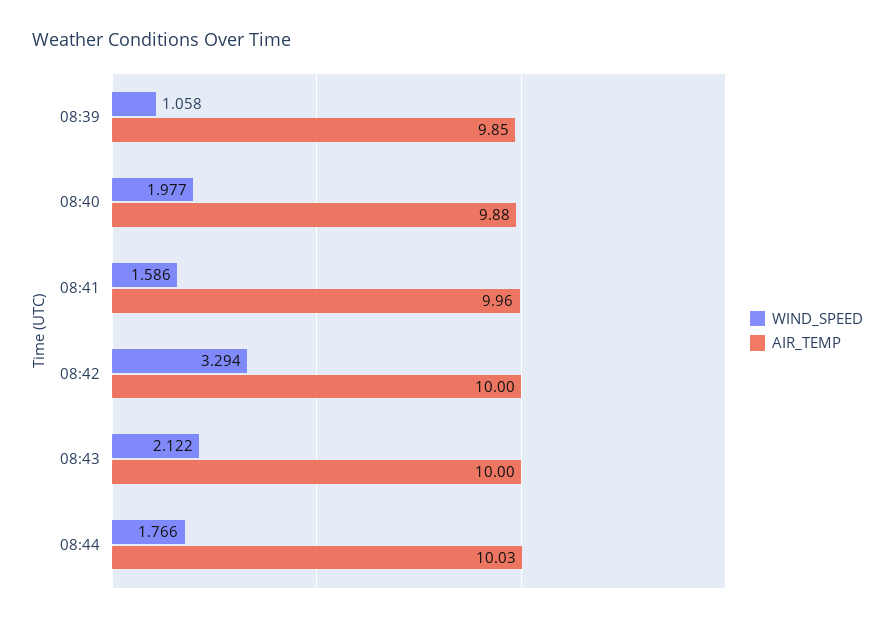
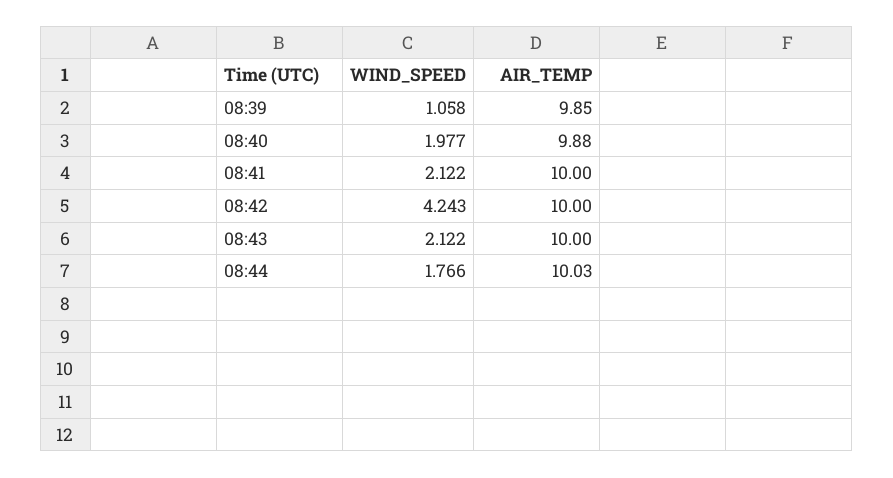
  {
    "WIND_SPEED": {
      "08:39": 1.058,
      "08:40": 1.977,
-     "08:41": 1.586,
+     "08:41": 2.122,
-     "08:42": 3.294,
+     "08:42": 4.243,
      "08:43": 2.122,
      "08:44": 1.766
    },
    "AIR_TEMP": {
      "08:39": 9.85,
      "08:40": 9.88,
-     "08:41": 9.96,
+     "08:41": 10,
      "08:42": 10,
      "08:43": 10,
      "08:44": 10.03
    }
  }

